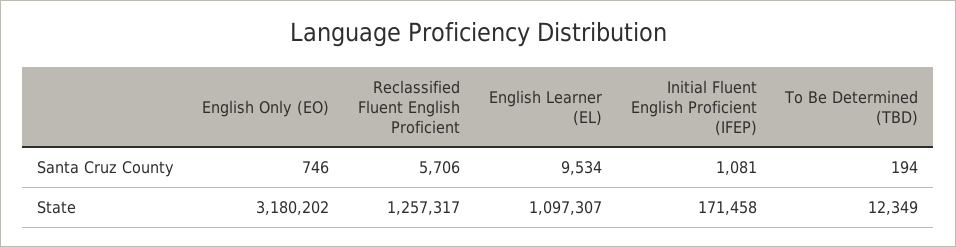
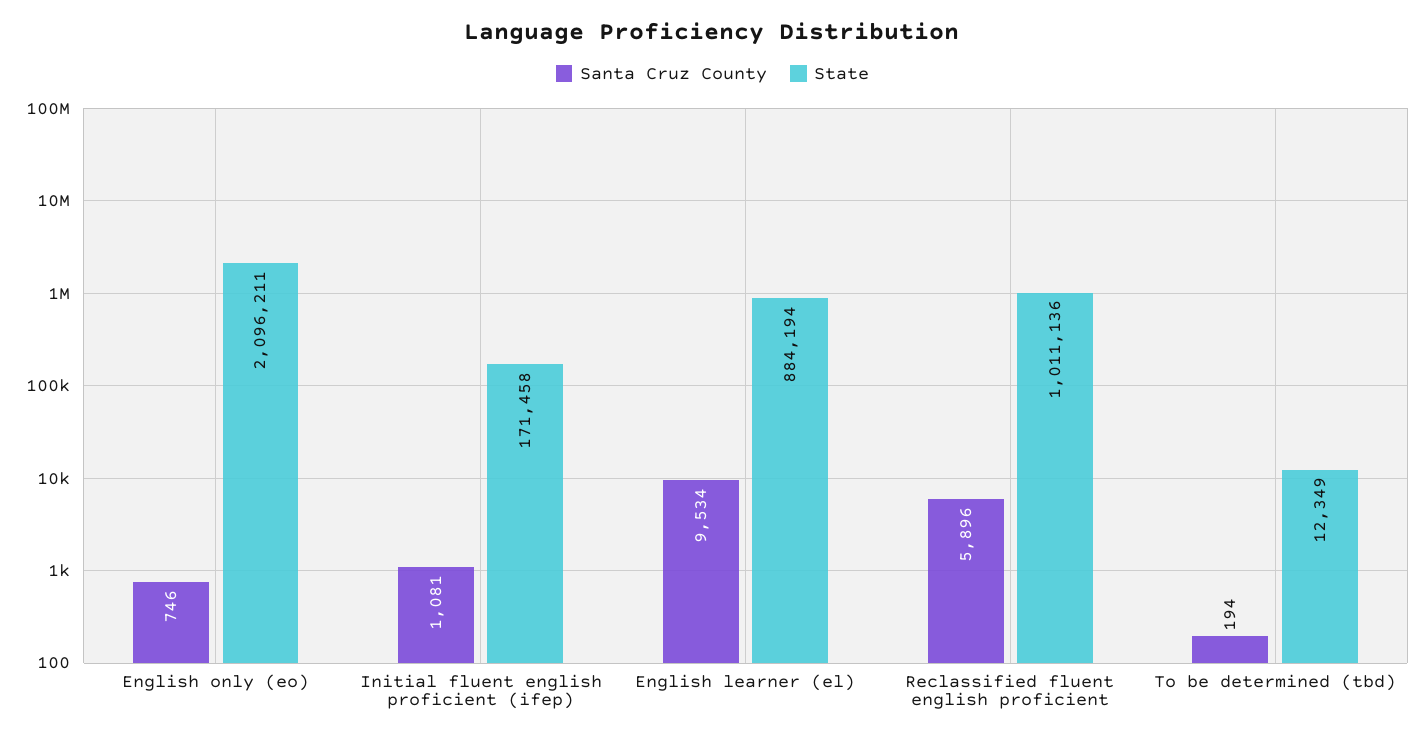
  {
    "Santa Cruz County": {
      "English Only (EO)": 746,
-     "Reclassified Fluent English Proficient": 5706,
+     "Reclassified Fluent English Proficient": 5896,
      "English Learner (EL)": 9534,
      "Initial Fluent English Proficient (IFEP)": 1081,
      "To Be Determined (TBD)": 194
    },
    "State": {
-     "English Only (EO)": 3180202,
+     "English Only (EO)": 2096211,
-     "Reclassified Fluent English Proficient": 1257317,
+     "Reclassified Fluent English Proficient": 1011136,
-     "English Learner (EL)": 1097307,
+     "English Learner (EL)": 884194,
      "Initial Fluent English Proficient (IFEP)": 171458,
      "To Be Determined (TBD)": 12349
    }
  }

